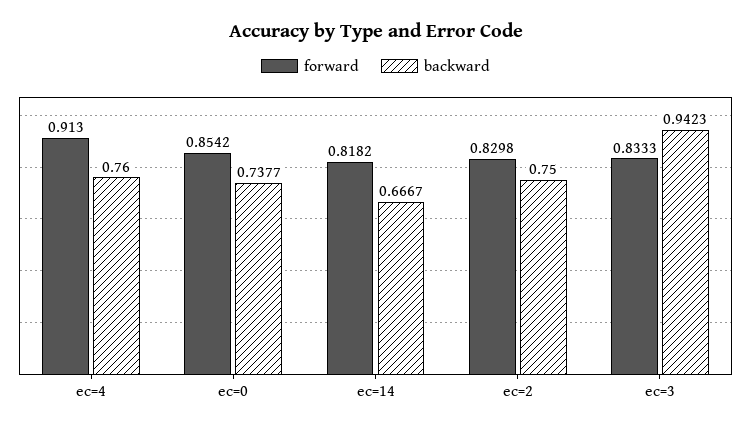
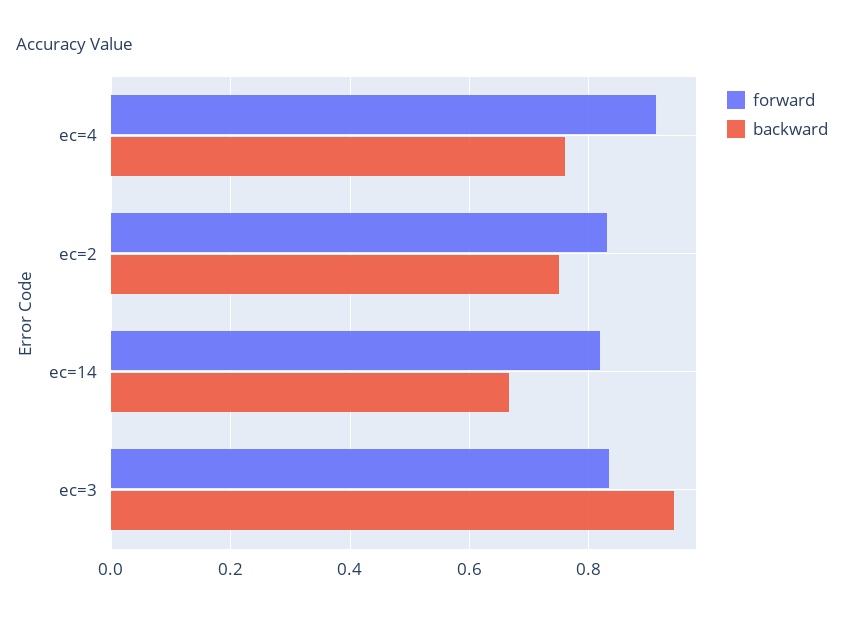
  {
    "forward": {
      "ec=4": 0.913,
-     "ec=0": 0.8542,
      "ec=14": 0.8182,
      "ec=2": 0.8298,
      "ec=3": 0.8333
    },
    "backward": {
      "ec=4": 0.76,
-     "ec=0": 0.7377,
      "ec=14": 0.6667,
      "ec=2": 0.75,
      "ec=3": 0.9423
    }
  }

